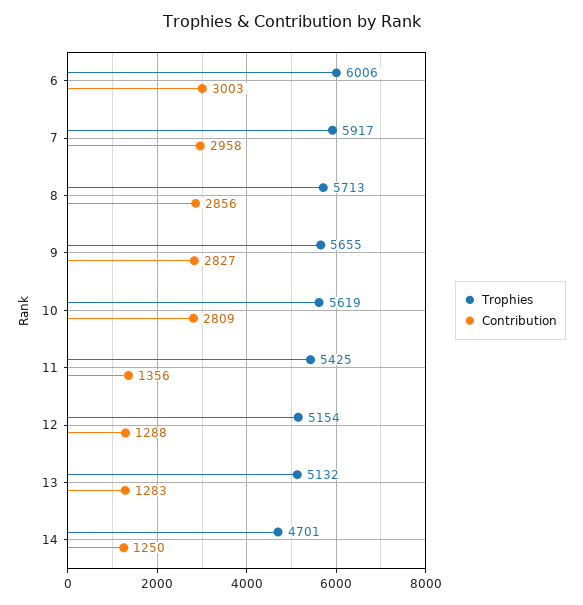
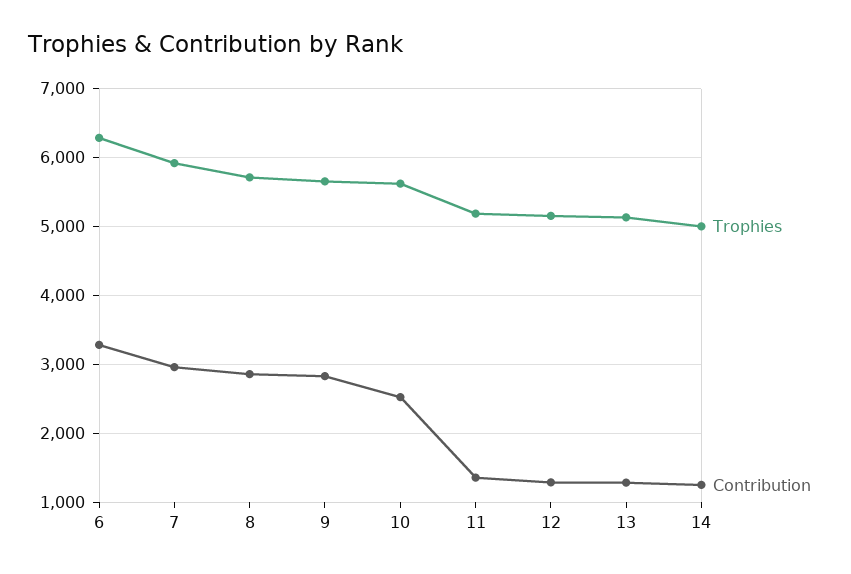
  {
    "Trophies": {
-     "6": 6006,
+     "6": 6300,
      "7": 5917,
      "8": 5713,
      "9": 5655,
      "10": 5619,
-     "11": 5425,
+     "11": 5200,
      "12": 5154,
      "13": 5132,
-     "14": 4701
+     "14": 5000
    },
    "Contribution": {
-     "6": 3003,
+     "6": 3300,
      "7": 2958,
      "8": 2856,
      "9": 2827,
-     "10": 2809,
+     "10": 2500,
      "11": 1356,
      "12": 1288,
      "13": 1283,
      "14": 1250
    }
  }

